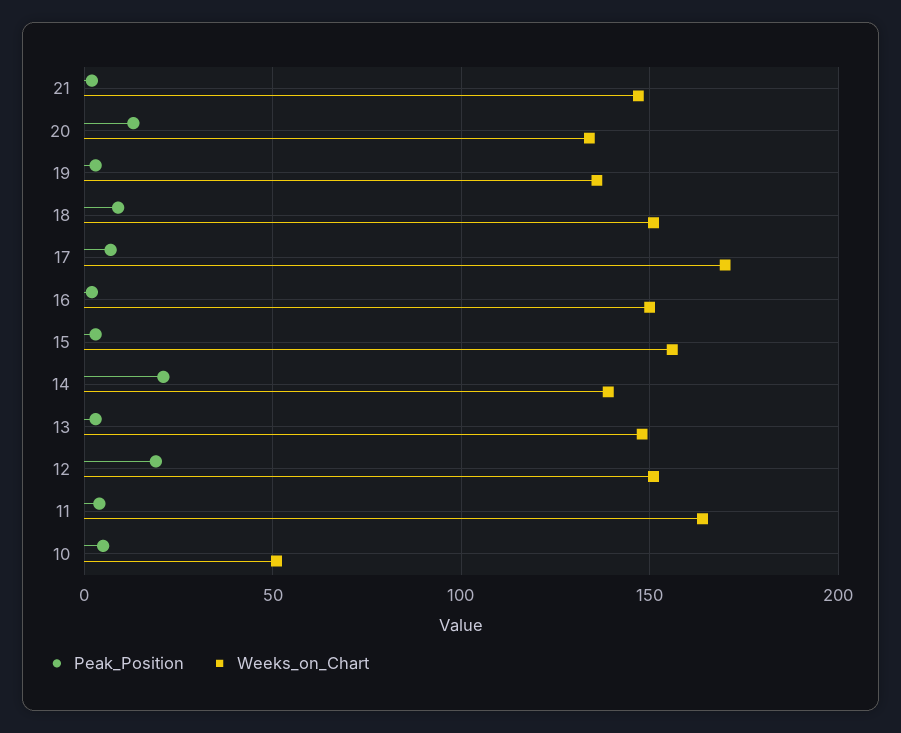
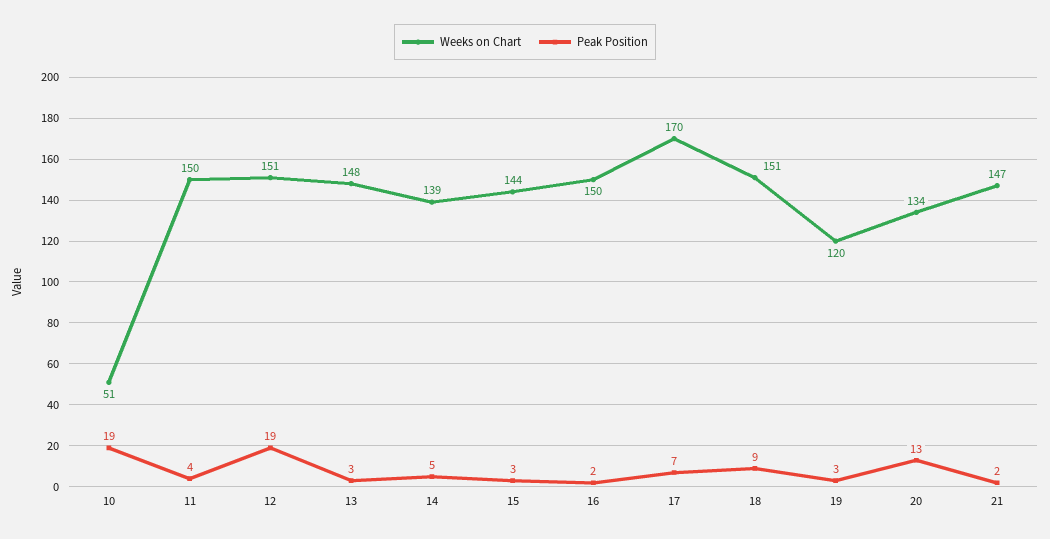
  {
    "Peak_Position": {
      "21": 2,
      "20": 13,
      "19": 3,
      "18": 9,
      "17": 7,
      "16": 2,
      "15": 3,
-     "14": 20,
+     "14": 5,
      "13": 3,
      "12": 19,
      "11": 4,
-     "10": 5
+     "10": 19
    },
    "Weeks_on_Chart": {
      "21": 147,
      "20": 134,
-     "19": 135,
+     "19": 120,
      "18": 151,
      "17": 170,
      "16": 150,
-     "15": 155,
+     "15": 144,
      "14": 139,
      "13": 148,
      "12": 151,
-     "11": 165,
+     "11": 150,
      "10": 51
    }
  }

